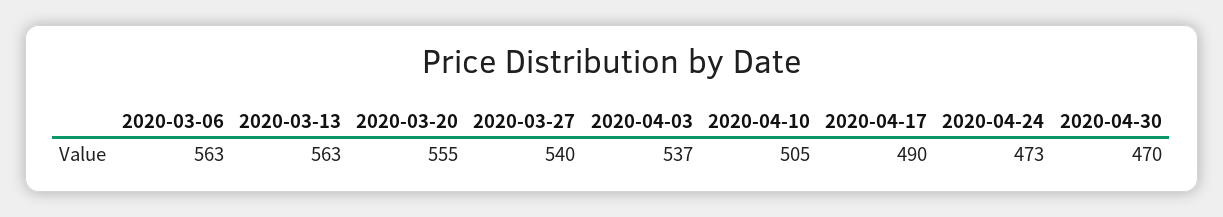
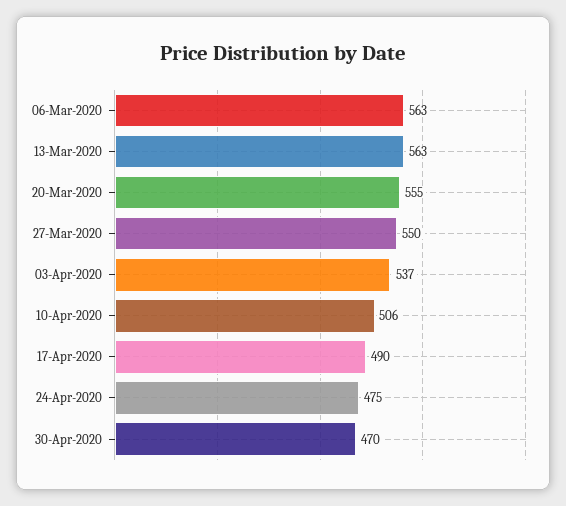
  {
    "2020-03-06": 563,
    "2020-03-13": 563,
    "2020-03-20": 555,
-   "2020-03-27": 540,
+   "2020-03-27": 550,
    "2020-04-03": 537,
-   "2020-04-10": 505,
+   "2020-04-10": 506,
    "2020-04-17": 490,
-   "2020-04-24": 473,
+   "2020-04-24": 475,
    "2020-04-30": 470
  }

